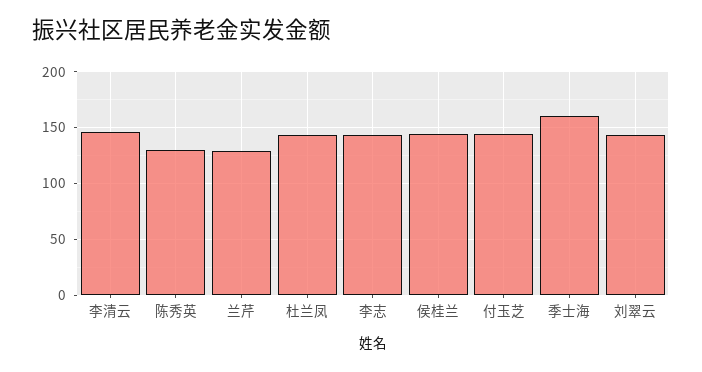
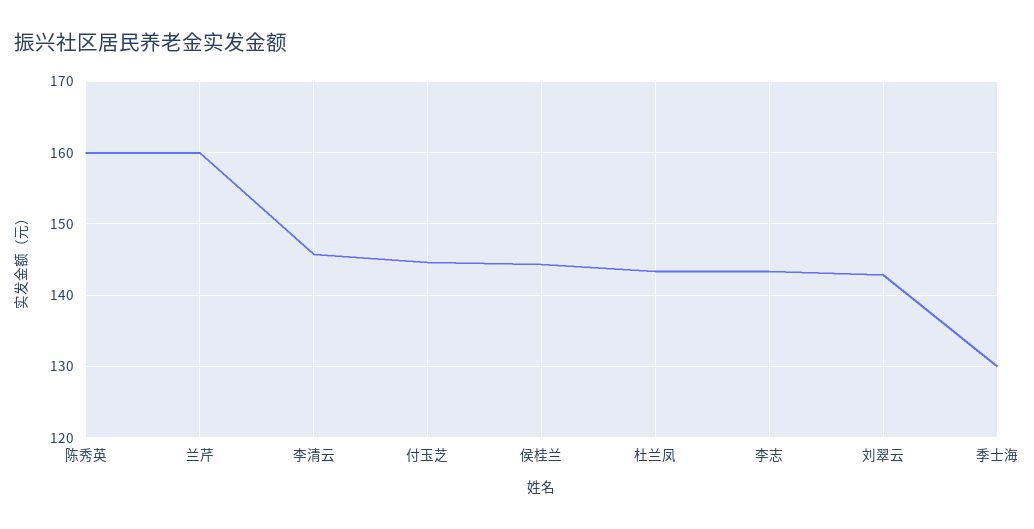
  {
    "李清云": 146,
-   "陈秀英": 130,
+   "陈秀英": 160,
-   "兰芹": 130,
+   "兰芹": 160,
    "杜兰凤": 143,
    "李志": 143,
    "侯桂兰": 144,
    "付玉芝": 145,
-   "季士海": 160,
+   "季士海": 130,
    "刘翠云": 143
  }

